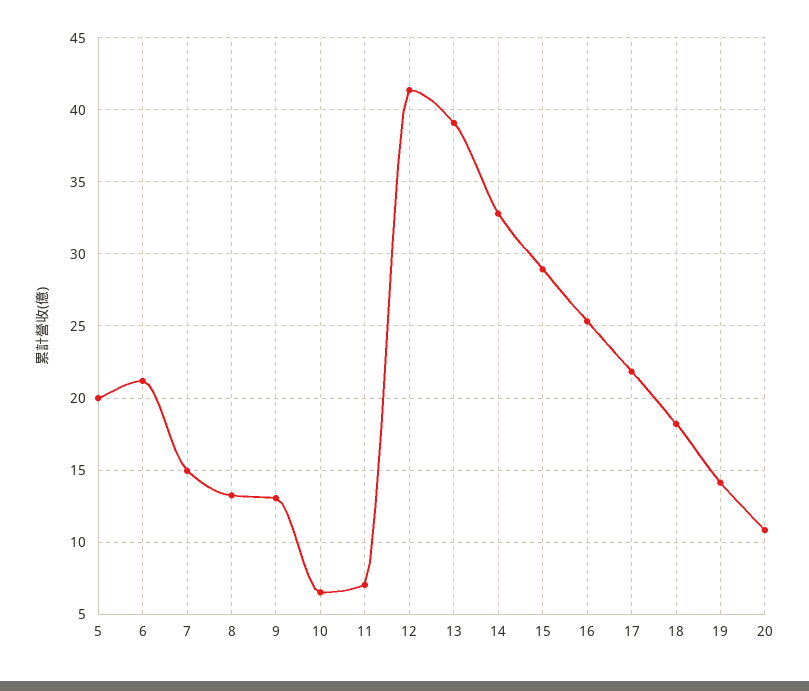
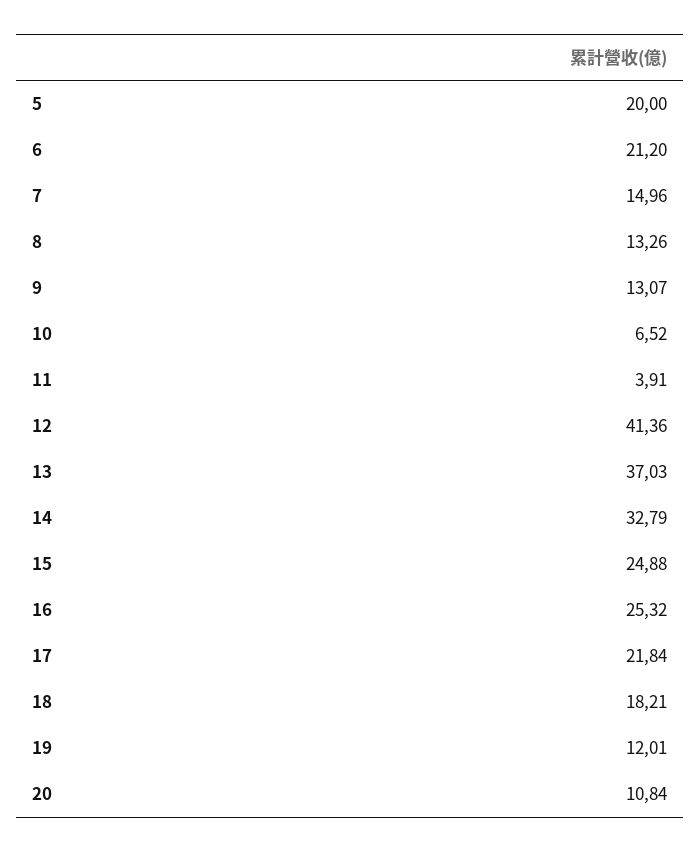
  {
    "5": 20,
    "6": 21.2,
    "7": 14.96,
    "8": 13.26,
    "9": 13.07,
    "10": 6.52,
-   "11": 7,
+   "11": 3.91,
    "12": 41.36,
-   "13": 39,
+   "13": 37.03,
    "14": 32.79,
-   "15": 29,
+   "15": 24.88,
    "16": 25.32,
    "17": 21.84,
    "18": 18.21,
-   "19": 14,
+   "19": 12.01,
    "20": 10.84
  }

